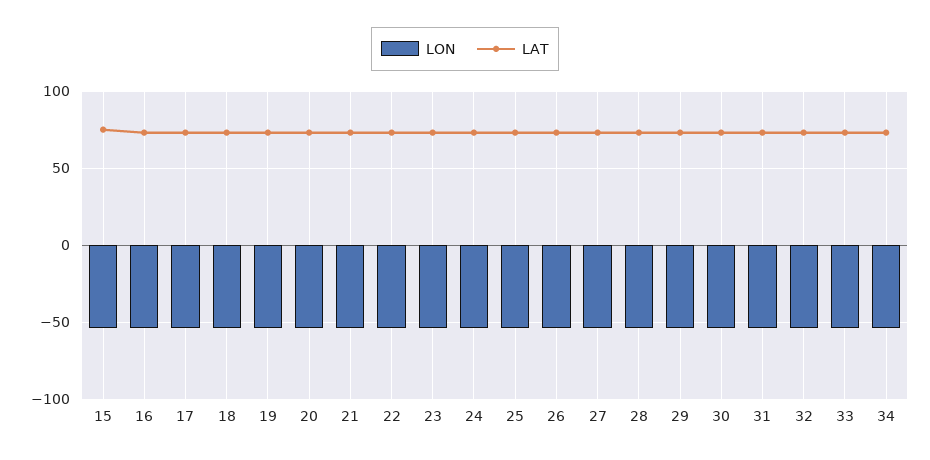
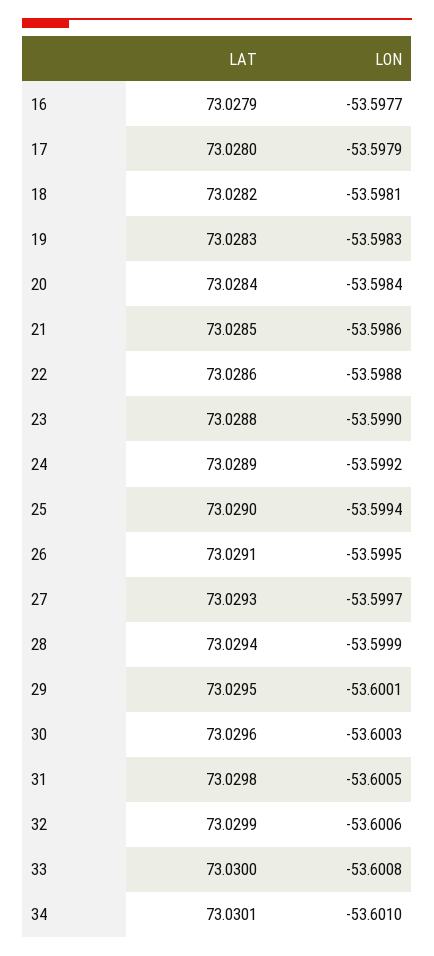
  {
    "LON": {
-     "15": -55,
      "16": -53.5977,
      "17": -53.5979,
      "18": -53.5981,
      "19": -53.5983,
      "20": -53.5984,
      "21": -53.5986,
      "22": -53.5988,
      "23": -53.599,
      "24": -53.5992,
      "25": -53.5994,
      "26": -53.5995,
      "27": -53.5997,
      "28": -53.5999,
      "29": -53.6001,
      "30": -53.6003,
      "31": -53.6005,
      "32": -53.6006,
      "33": -53.6008,
      "34": -53.601
    },
    "LAT": {
-     "15": 75,
      "16": 73.0279,
      "17": 73.028,
      "18": 73.0282,
      "19": 73.0283,
      "20": 73.0284,
      "21": 73.0285,
      "22": 73.0286,
      "23": 73.0288,
      "24": 73.0289,
      "25": 73.029,
      "26": 73.0291,
      "27": 73.0293,
      "28": 73.0294,
      "29": 73.0295,
      "30": 73.0296,
      "31": 73.0298,
      "32": 73.0299,
      "33": 73.03,
      "34": 73.0301
    }
  }

